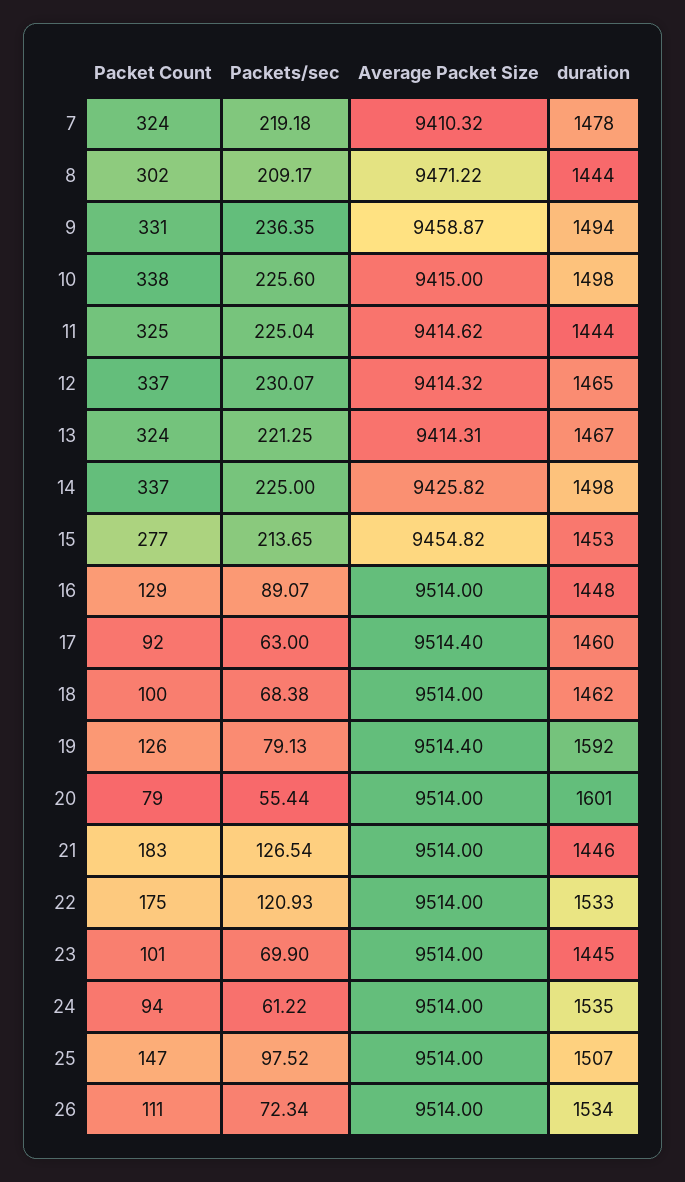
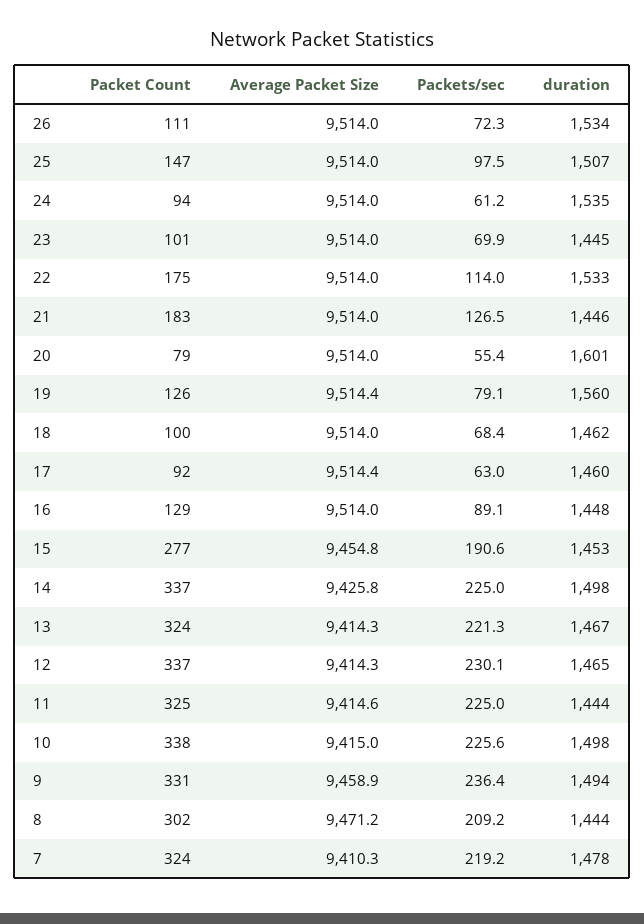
  {
    "Packet Count": {
      "7": 324,
      "8": 302,
      "9": 331,
      "10": 338,
      "11": 325,
      "12": 337,
      "13": 324,
      "14": 337,
      "15": 277,
      "16": 129,
      "17": 92,
      "18": 100,
      "19": 126,
      "20": 79,
      "21": 183,
      "22": 175,
      "23": 101,
      "24": 94,
      "25": 147,
      "26": 111
    },
    "Packets/sec": {
      "7": 219.18,
      "8": 209.17,
      "9": 236.35,
      "10": 225.6,
      "11": 225.04,
      "12": 230.07,
      "13": 221.25,
      "14": 225,
-     "15": 213.65,
+     "15": 190.6,
      "16": 89.07,
      "17": 63,
      "18": 68.38,
      "19": 79.13,
      "20": 55.44,
      "21": 126.54,
-     "22": 120.93,
+     "22": 114,
      "23": 69.9,
      "24": 61.22,
      "25": 97.52,
      "26": 72.34
    },
    "Average Packet Size": {
      "7": 9410.32,
      "8": 9471.22,
      "9": 9458.87,
      "10": 9415,
      "11": 9414.62,
      "12": 9414.32,
      "13": 9414.31,
      "14": 9425.82,
      "15": 9454.82,
      "16": 9514,
      "17": 9514.4,
      "18": 9514,
      "19": 9514.4,
      "20": 9514,
      "21": 9514,
      "22": 9514,
      "23": 9514,
      "24": 9514,
      "25": 9514,
      "26": 9514
    },
    "duration": {
      "7": 1478,
      "8": 1444,
      "9": 1494,
      "10": 1498,
      "11": 1444,
      "12": 1465,
      "13": 1467,
      "14": 1498,
      "15": 1453,
      "16": 1448,
      "17": 1460,
      "18": 1462,
-     "19": 1592,
+     "19": 1560,
      "20": 1601,
      "21": 1446,
      "22": 1533,
      "23": 1445,
      "24": 1535,
      "25": 1507,
      "26": 1534
    }
  }

